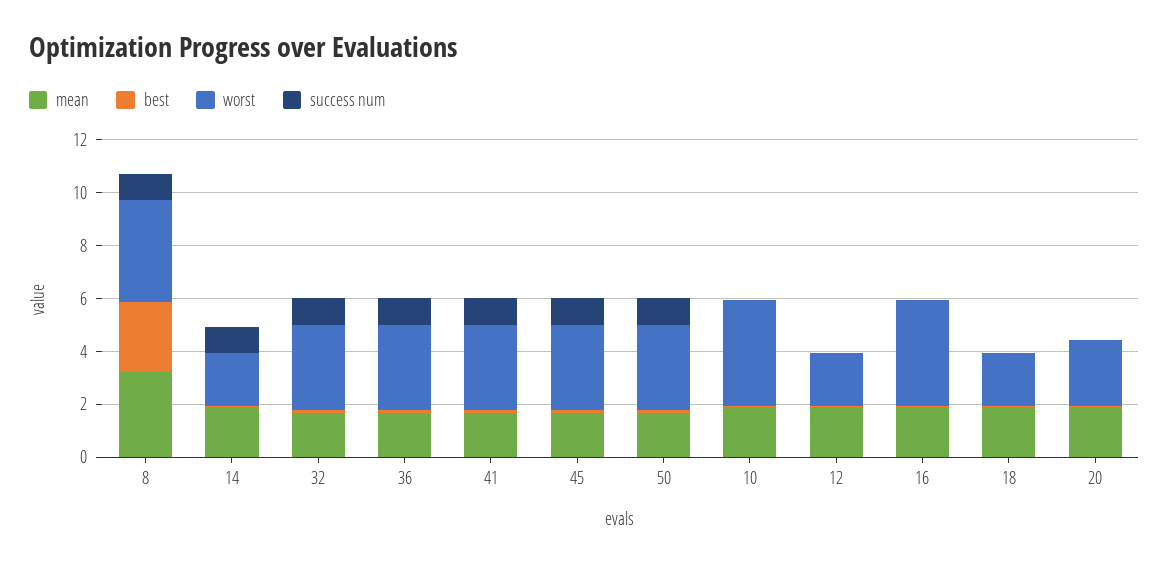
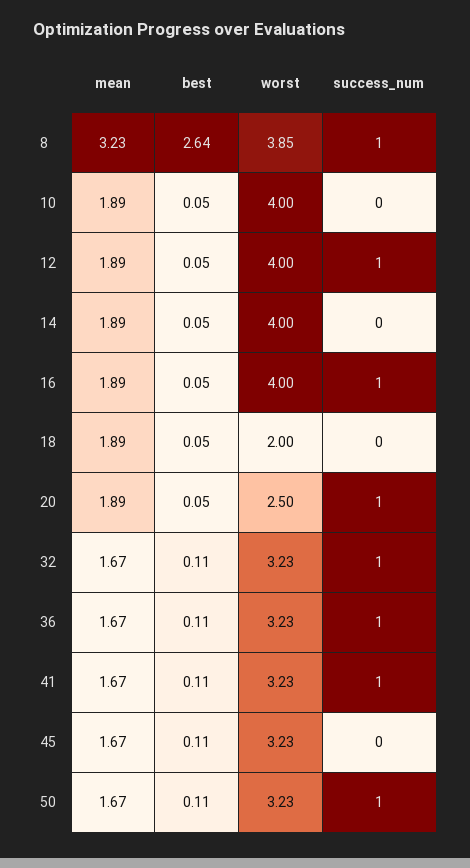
  {
    "mean": {
      "8": 3.23,
      "14": 1.89,
      "32": 1.67,
      "36": 1.67,
      "41": 1.67,
      "45": 1.67,
      "50": 1.67,
      "10": 1.89,
      "12": 1.89,
      "16": 1.89,
      "18": 1.89,
      "20": 1.89
    },
    "best": {
      "8": 2.64,
      "14": 0.05,
      "32": 0.11,
      "36": 0.11,
      "41": 0.11,
      "45": 0.11,
      "50": 0.11,
      "10": 0.05,
      "12": 0.05,
      "16": 0.05,
      "18": 0.05,
      "20": 0.05
    },
    "worst": {
      "8": 3.85,
-     "14": 2,
+     "14": 4,
      "32": 3.23,
      "36": 3.23,
      "41": 3.23,
      "45": 3.23,
      "50": 3.23,
      "10": 4,
-     "12": 2,
+     "12": 4,
      "16": 4,
      "18": 2,
      "20": 2.5
    },
    "success num": {
      "8": 1,
-     "14": 1,
+     "14": 0,
      "32": 1,
      "36": 1,
      "41": 1,
-     "45": 1,
+     "45": 0,
      "50": 1,
      "10": 0,
-     "12": 0,
+     "12": 1,
-     "16": 0,
+     "16": 1,
      "18": 0,
-     "20": 0
+     "20": 1
    }
  }

